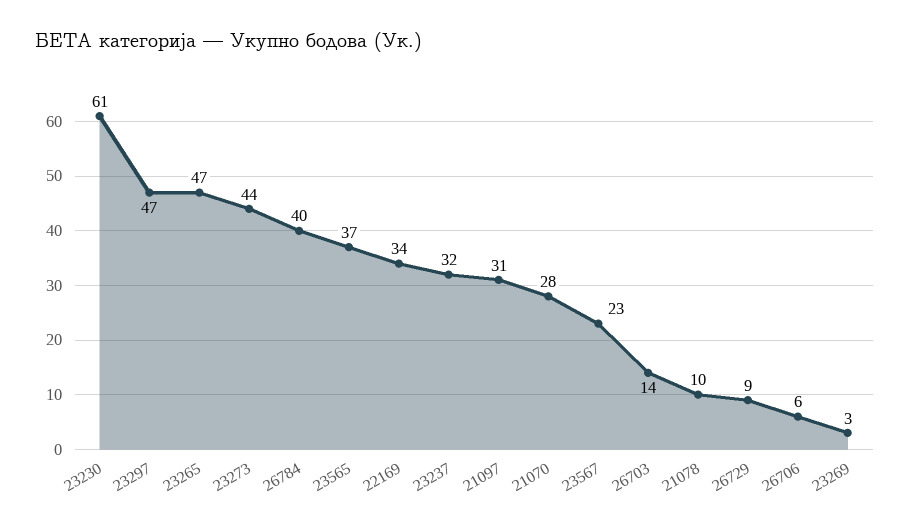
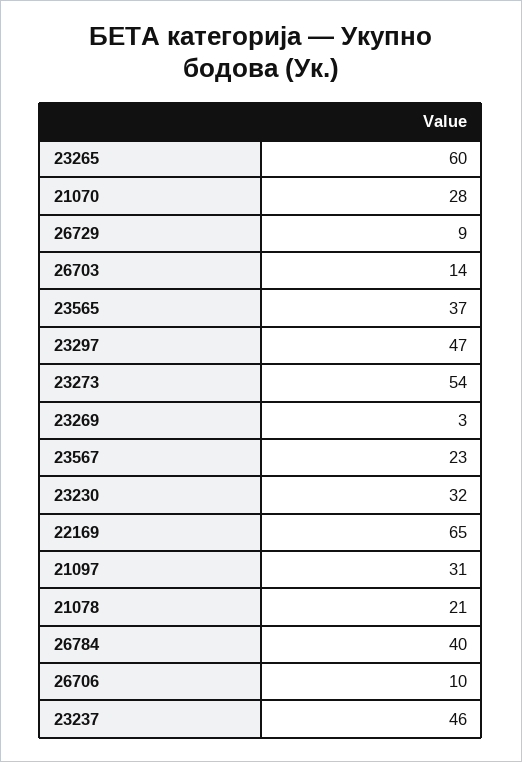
  {
-   "23230": 61,
+   "23230": 32,
    "23297": 47,
-   "23265": 47,
+   "23265": 60,
-   "23273": 44,
+   "23273": 54,
    "26784": 40,
    "23565": 37,
-   "22169": 34,
+   "22169": 65,
-   "23237": 32,
+   "23237": 46,
    "21097": 31,
    "21070": 28,
    "23567": 23,
    "26703": 14,
-   "21078": 10,
+   "21078": 21,
    "26729": 9,
-   "26706": 6,
+   "26706": 10,
    "23269": 3
  }

